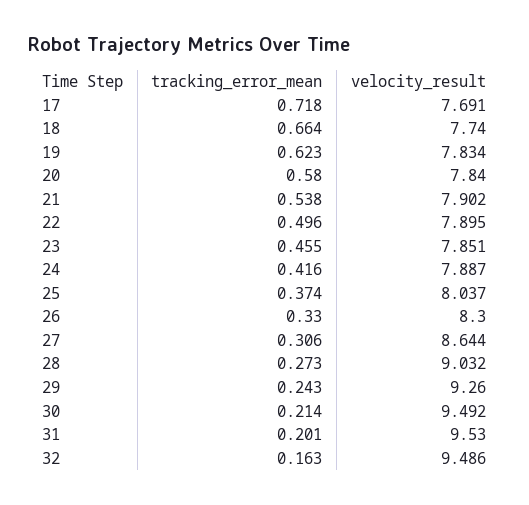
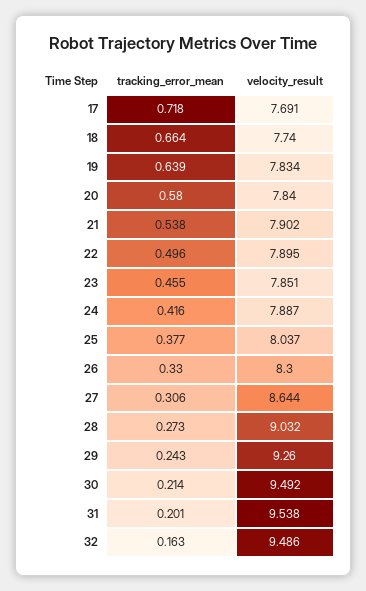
  {
    "tracking_error_mean": {
      "17": 0.718,
      "18": 0.664,
-     "19": 0.623,
+     "19": 0.639,
      "20": 0.58,
      "21": 0.538,
      "22": 0.496,
      "23": 0.455,
      "24": 0.416,
-     "25": 0.374,
+     "25": 0.377,
      "26": 0.33,
      "27": 0.306,
      "28": 0.273,
      "29": 0.243,
      "30": 0.214,
      "31": 0.201,
      "32": 0.163
    },
    "velocity_result": {
      "17": 7.691,
      "18": 7.74,
      "19": 7.834,
      "20": 7.84,
      "21": 7.902,
      "22": 7.895,
      "23": 7.851,
      "24": 7.887,
      "25": 8.037,
      "26": 8.3,
      "27": 8.644,
      "28": 9.032,
      "29": 9.26,
      "30": 9.492,
-     "31": 9.53,
+     "31": 9.538,
      "32": 9.486
    }
  }

